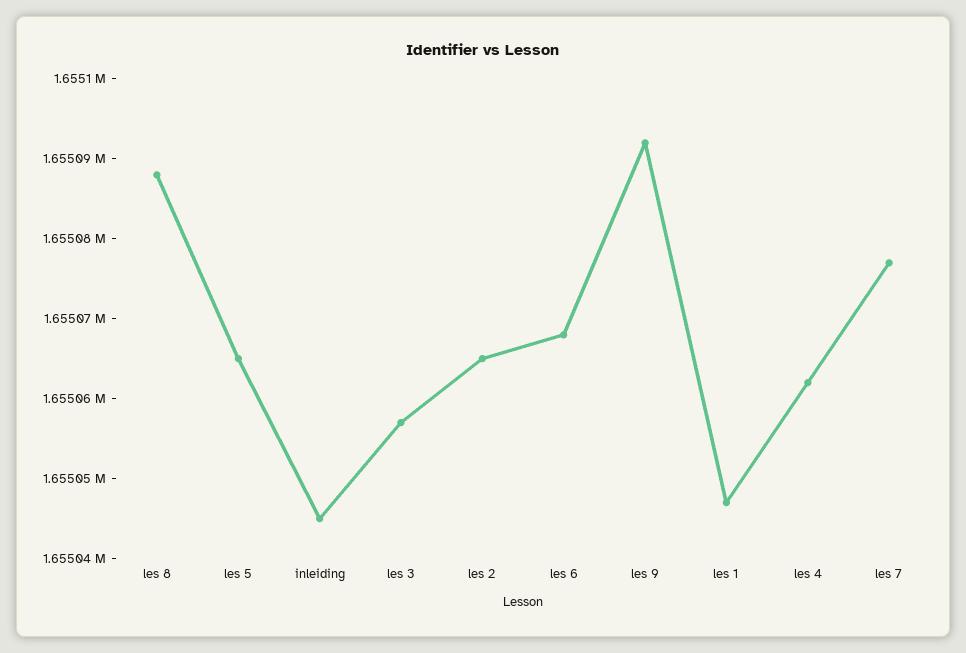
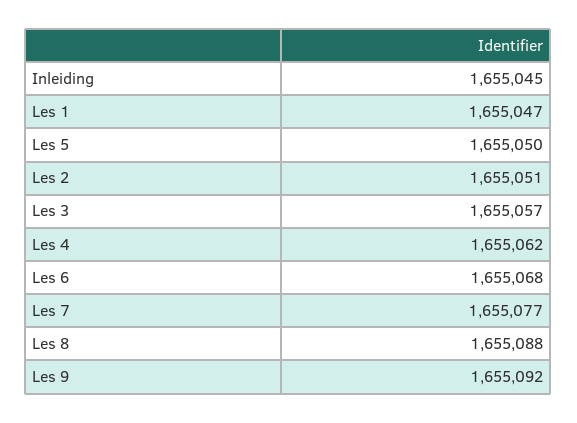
  {
    "les 8": 1655088,
-   "les 5": 1655065,
+   "les 5": 1655050,
    "inleiding": 1655045,
    "les 3": 1655057,
-   "les 2": 1655065,
+   "les 2": 1655051,
    "les 6": 1655068,
    "les 9": 1655092,
    "les 1": 1655047,
    "les 4": 1655062,
    "les 7": 1655077
  }

